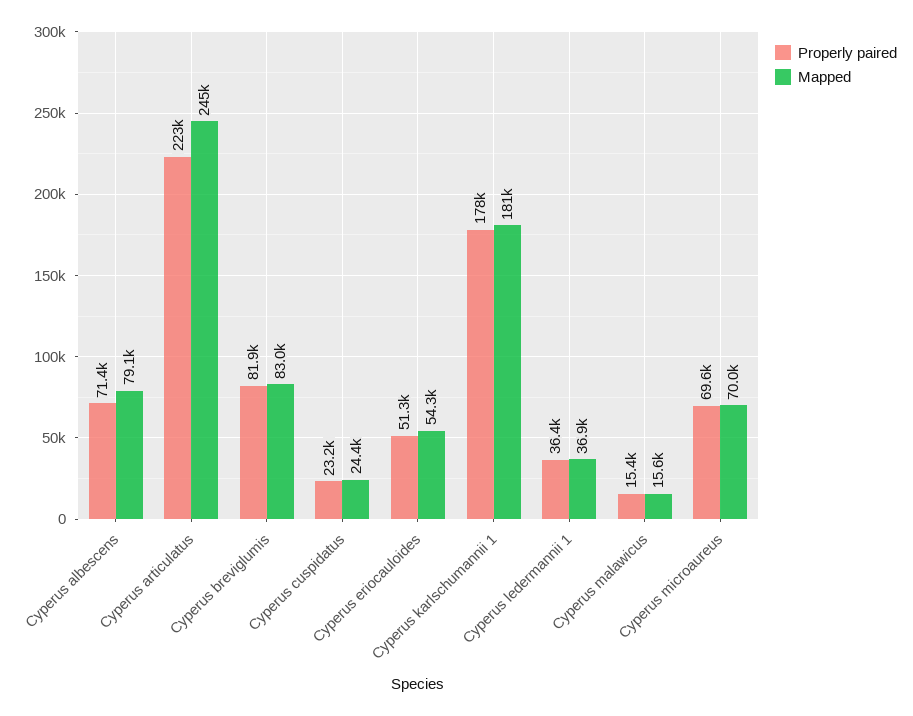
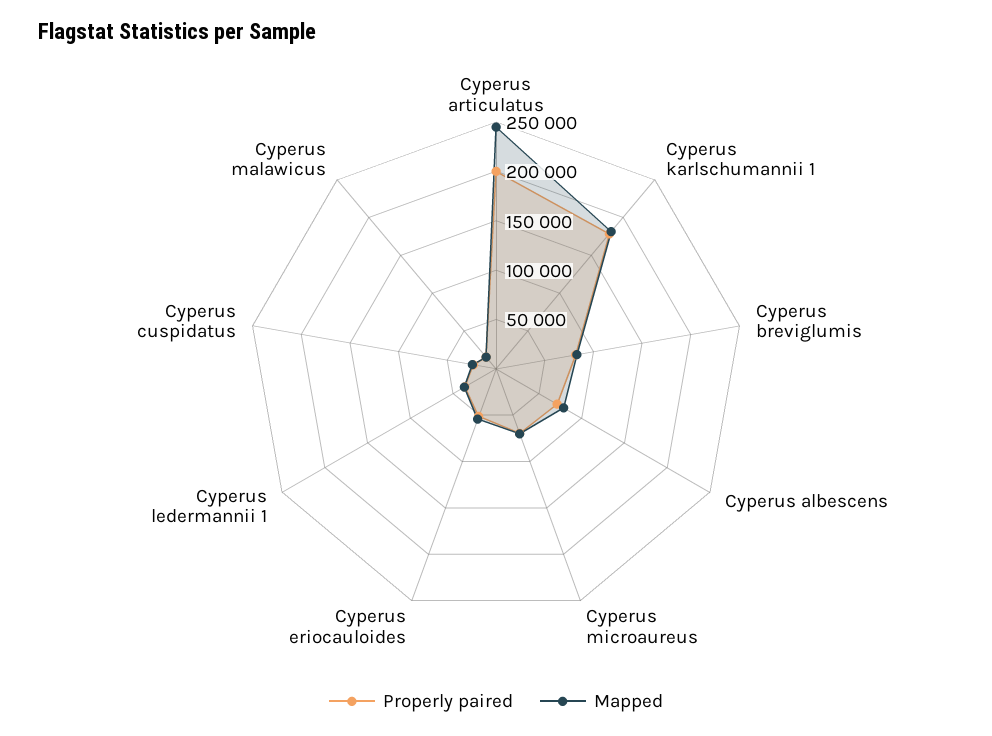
  {
    "Properly paired": {
      "Cyperus albescens": 71400,
-     "Cyperus articulatus": 223000,
+     "Cyperus articulatus": 200000,
      "Cyperus breviglumis": 81900,
      "Cyperus cuspidatus": 23200,
      "Cyperus eriocauloides": 51300,
      "Cyperus karlschumannii 1": 178000,
      "Cyperus ledermannii 1": 36400,
      "Cyperus malawicus": 15400,
      "Cyperus microaureus": 69600
    },
    "Mapped": {
      "Cyperus albescens": 79100,
      "Cyperus articulatus": 245000,
      "Cyperus breviglumis": 83000,
      "Cyperus cuspidatus": 24400,
      "Cyperus eriocauloides": 54300,
      "Cyperus karlschumannii 1": 181000,
      "Cyperus ledermannii 1": 36900,
      "Cyperus malawicus": 15600,
      "Cyperus microaureus": 70000
    }
  }

